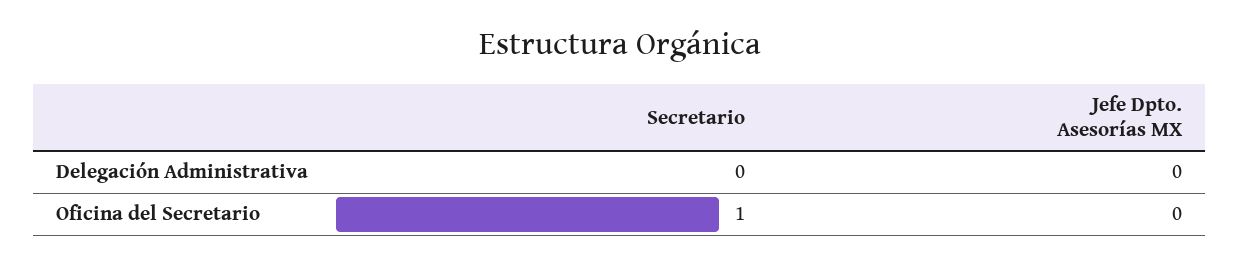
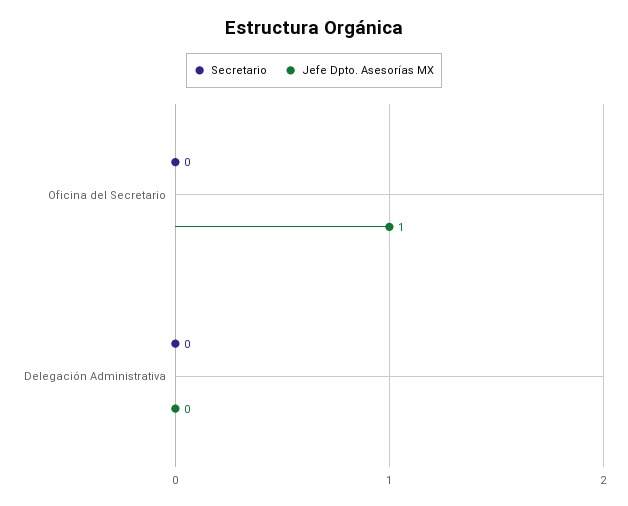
  {
    "Secretario": {
      "Delegación Administrativa": 0,
-     "Oficina del Secretario": 1
+     "Oficina del Secretario": 0
    },
    "Jefe Dpto. Asesorías MX": {
      "Delegación Administrativa": 0,
-     "Oficina del Secretario": 0
+     "Oficina del Secretario": 1
    }
  }

